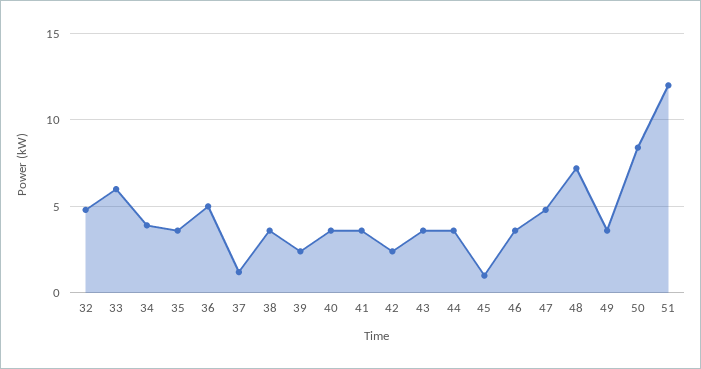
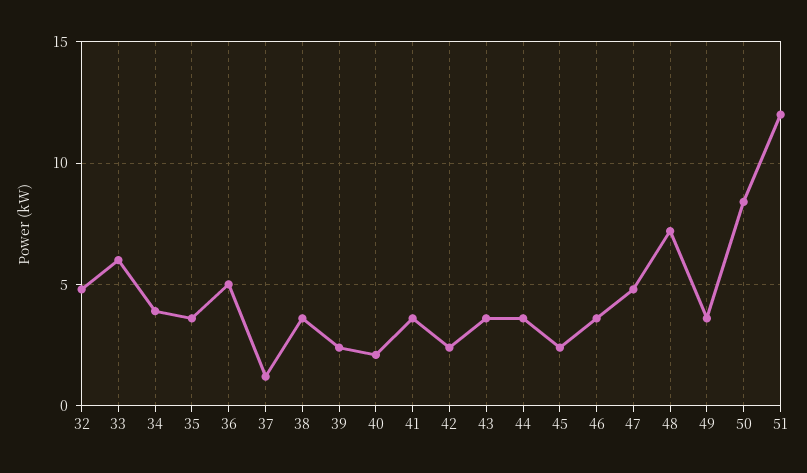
  {
    "32": 5,
    "33": 6,
    "34": 4,
    "35": 3.5,
    "36": 5,
    "37": 1,
    "38": 3.5,
    "39": 2.5,
-   "40": 3.5,
+   "40": 2,
    "41": 3.5,
    "42": 2.5,
    "43": 3.5,
    "44": 3.5,
-   "45": 1,
+   "45": 2.5,
    "46": 3.5,
    "47": 5,
    "48": 7,
    "49": 3.5,
    "50": 8.5,
    "51": 12
  }

